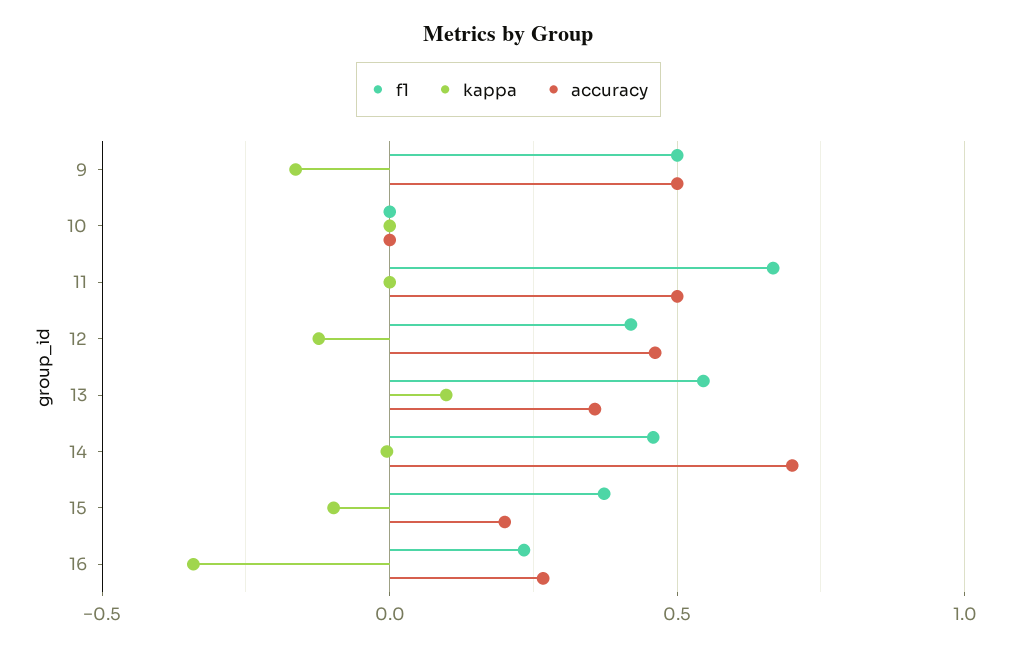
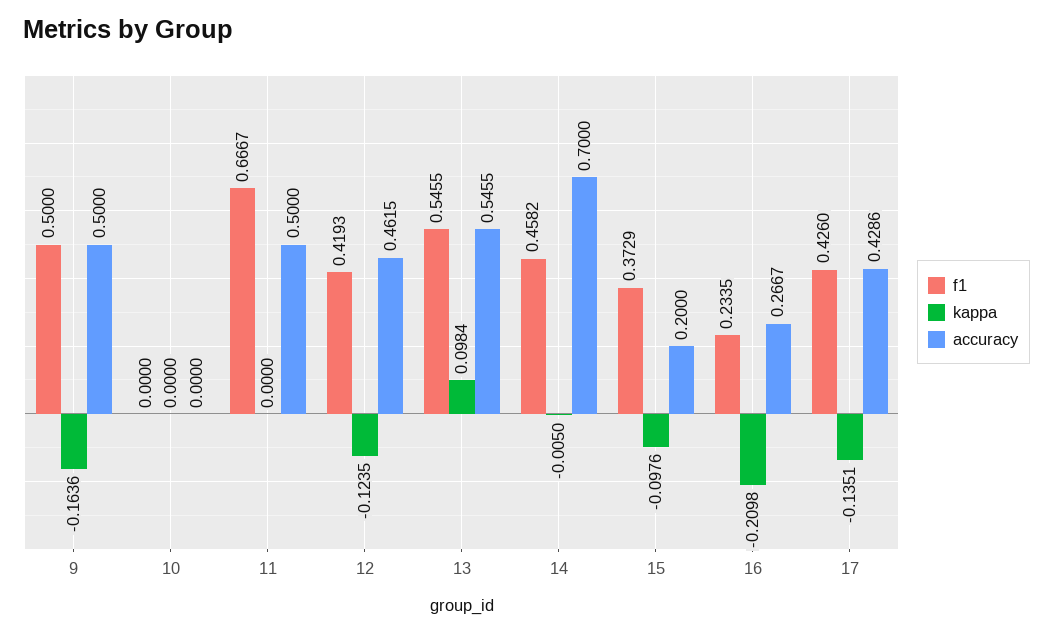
  {
    "f1": {
      "9": 0.5,
      "10": 0,
      "11": 0.6667,
      "12": 0.4193,
      "13": 0.5455,
      "14": 0.4582,
      "15": 0.3729,
-     "16": 0.2335
+     "16": 0.2335,
+     "17": 0.426
    },
    "kappa": {
      "9": -0.1636,
      "10": 0,
      "11": 0,
      "12": -0.1235,
      "13": 0.0984,
      "14": -0.005,
      "15": -0.0976,
-     "16": -0.35
+     "16": -0.2098,
+     "17": -0.1351
    },
    "accuracy": {
      "9": 0.5,
      "10": 0,
      "11": 0.5,
      "12": 0.4615,
-     "13": 0.35,
+     "13": 0.5455,
      "14": 0.7,
      "15": 0.2,
-     "16": 0.2667
+     "16": 0.2667,
+     "17": 0.4286
    }
  }

